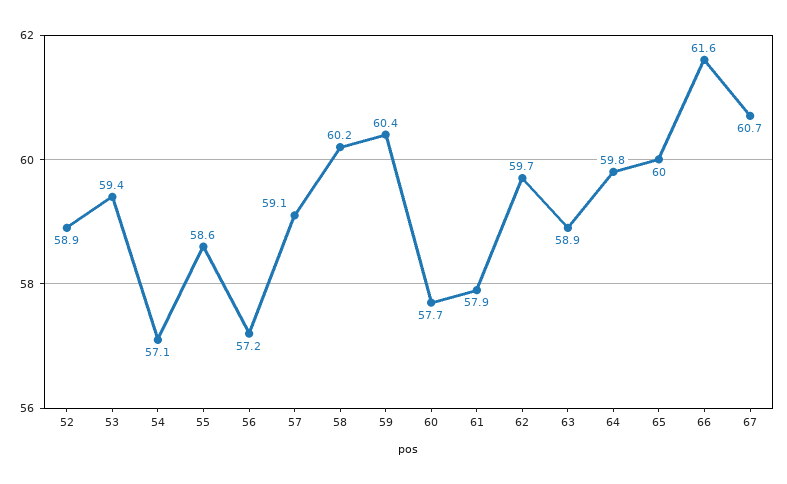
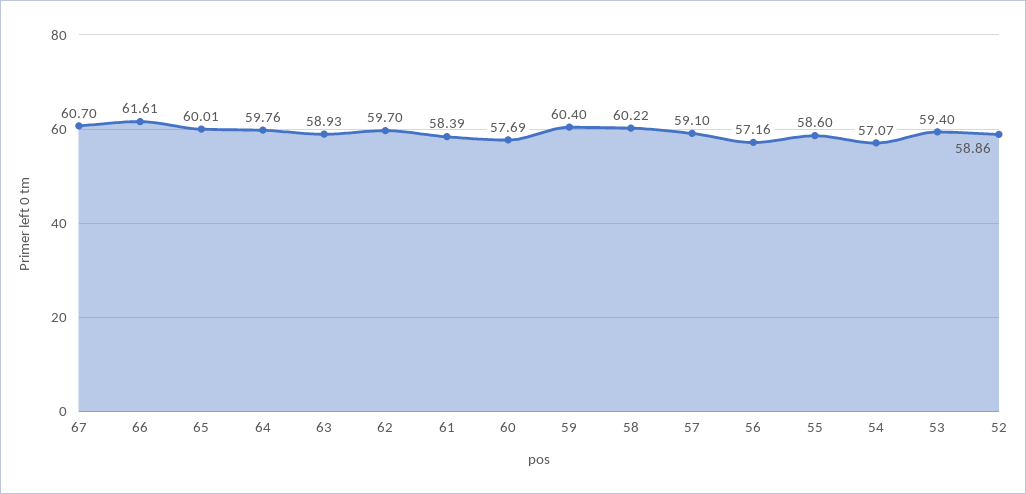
  {
    "52": 58.86,
    "53": 59.4,
    "54": 57.07,
    "55": 58.6,
    "56": 57.16,
    "57": 59.1,
    "58": 60.22,
    "59": 60.4,
    "60": 57.69,
-   "61": 57.9,
+   "61": 58.39,
    "62": 59.7,
    "63": 58.93,
    "64": 59.76,
    "65": 60.01,
    "66": 61.61,
    "67": 60.7
  }

